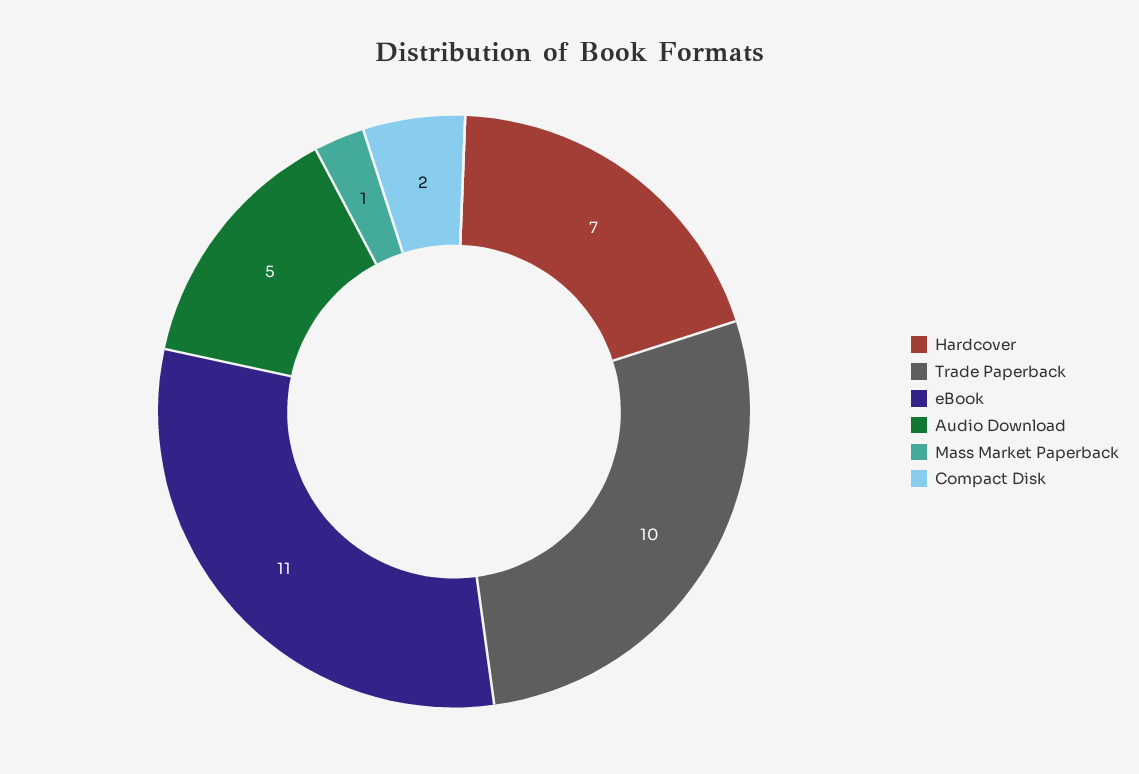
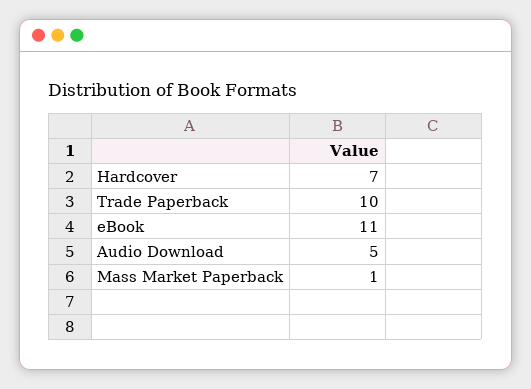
  {
    "Hardcover": 7,
    "Trade Paperback": 10,
    "eBook": 11,
    "Audio Download": 5,
-   "Mass Market Paperback": 1,
+   "Mass Market Paperback": 1
-   "Compact Disk": 2
  }

